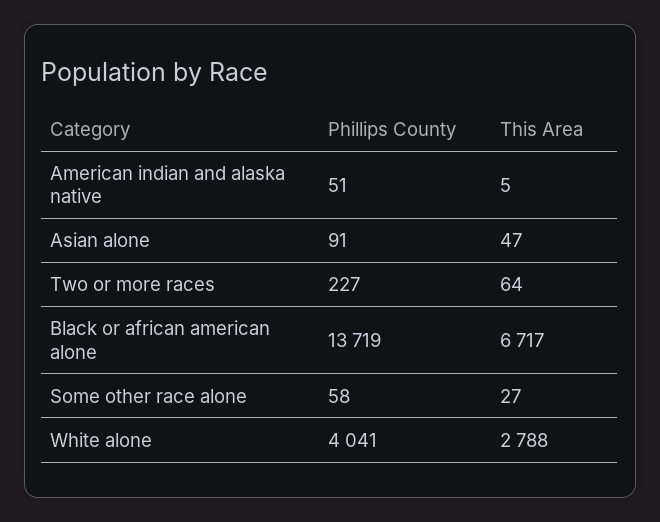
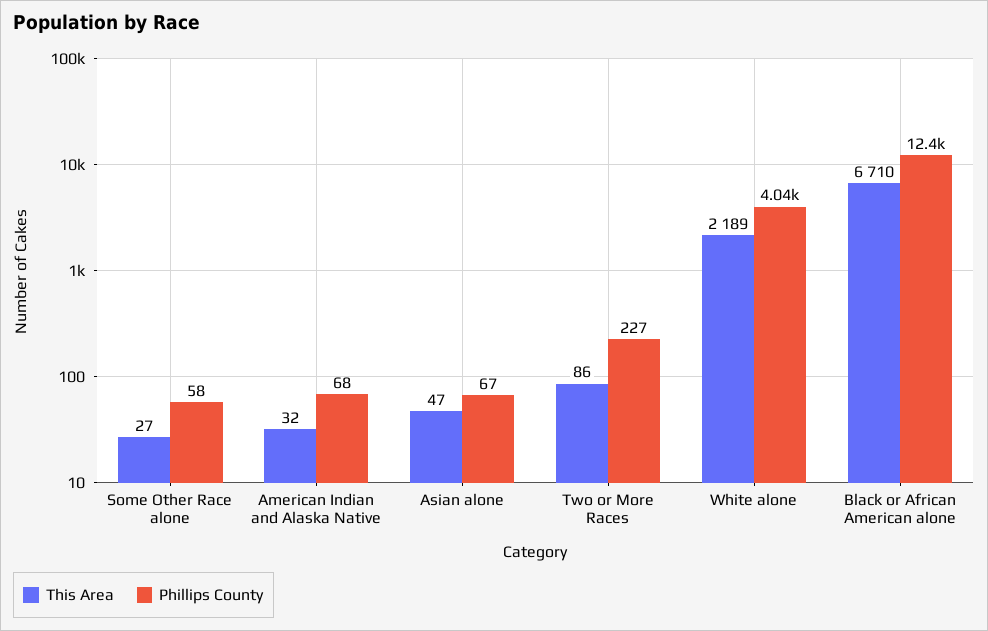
  {
    "Phillips County": {
-     "American indian and alaska native": 51,
+     "American indian and alaska native": 68,
-     "Asian alone": 91,
+     "Asian alone": 67,
      "Two or more races": 227,
-     "Black or african american alone": 13719,
+     "Black or african american alone": 12400,
      "Some other race alone": 58,
      "White alone": 4041
    },
    "This Area": {
-     "American indian and alaska native": 5,
+     "American indian and alaska native": 32,
      "Asian alone": 47,
-     "Two or more races": 64,
+     "Two or more races": 86,
-     "Black or african american alone": 6717,
+     "Black or african american alone": 6710,
      "Some other race alone": 27,
-     "White alone": 2788
+     "White alone": 2189
    }
  }

